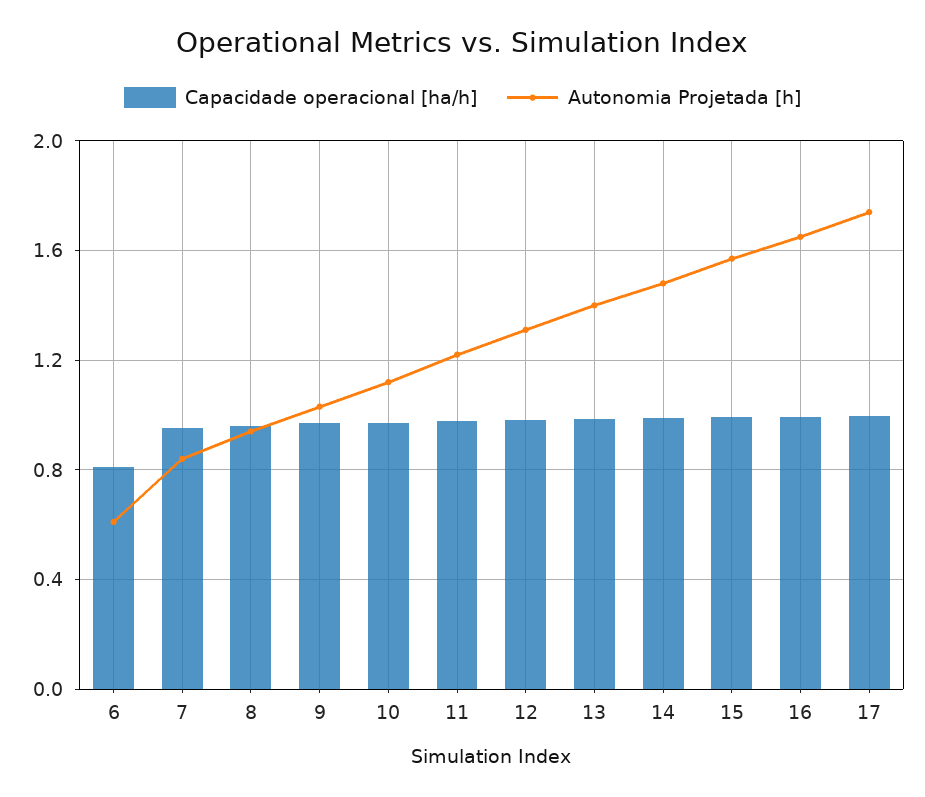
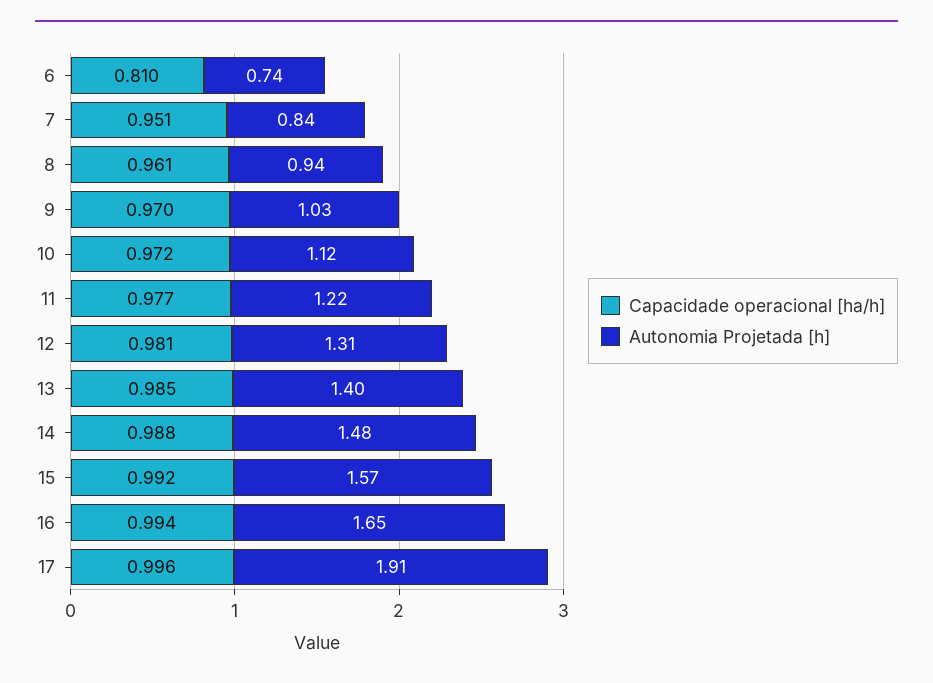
  {
    "Capacidade operacional [ha/h]": {
      "6": 0.81,
      "7": 0.951,
      "8": 0.961,
      "9": 0.97,
      "10": 0.972,
      "11": 0.977,
      "12": 0.981,
      "13": 0.985,
      "14": 0.988,
      "15": 0.992,
      "16": 0.994,
      "17": 0.996
    },
    "Autonomia Projetada [h]": {
-     "6": 0.6,
+     "6": 0.74,
      "7": 0.84,
      "8": 0.94,
      "9": 1.03,
      "10": 1.12,
      "11": 1.22,
      "12": 1.31,
      "13": 1.4,
      "14": 1.48,
      "15": 1.57,
      "16": 1.65,
-     "17": 1.75
+     "17": 1.91
    }
  }

